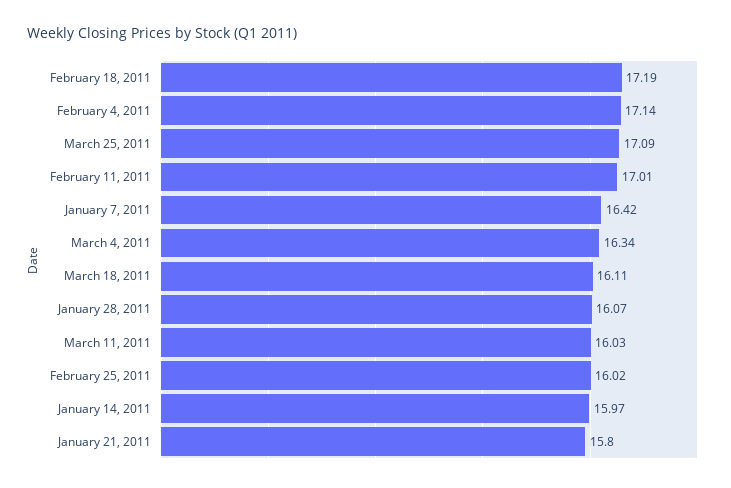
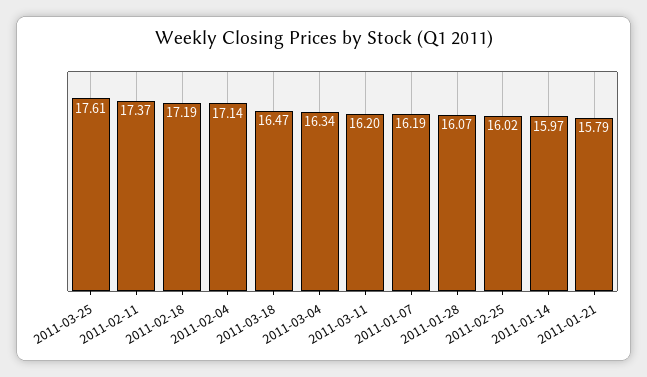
  {
    "February 18, 2011": 17.19,
    "February 4, 2011": 17.14,
-   "March 25, 2011": 17.09,
+   "March 25, 2011": 17.61,
-   "February 11, 2011": 17.01,
+   "February 11, 2011": 17.37,
-   "January 7, 2011": 16.42,
+   "January 7, 2011": 16.19,
    "March 4, 2011": 16.34,
-   "March 18, 2011": 16.11,
+   "March 18, 2011": 16.47,
    "January 28, 2011": 16.07,
-   "March 11, 2011": 16.03,
+   "March 11, 2011": 16.2,
    "February 25, 2011": 16.02,
    "January 14, 2011": 15.97,
-   "January 21, 2011": 15.8
+   "January 21, 2011": 15.79
  }

